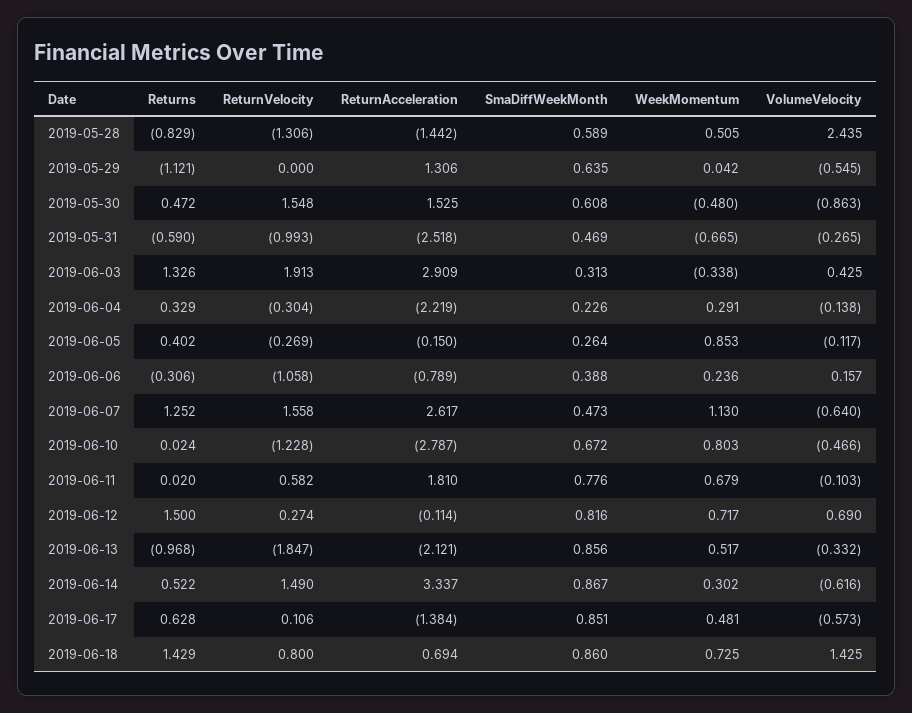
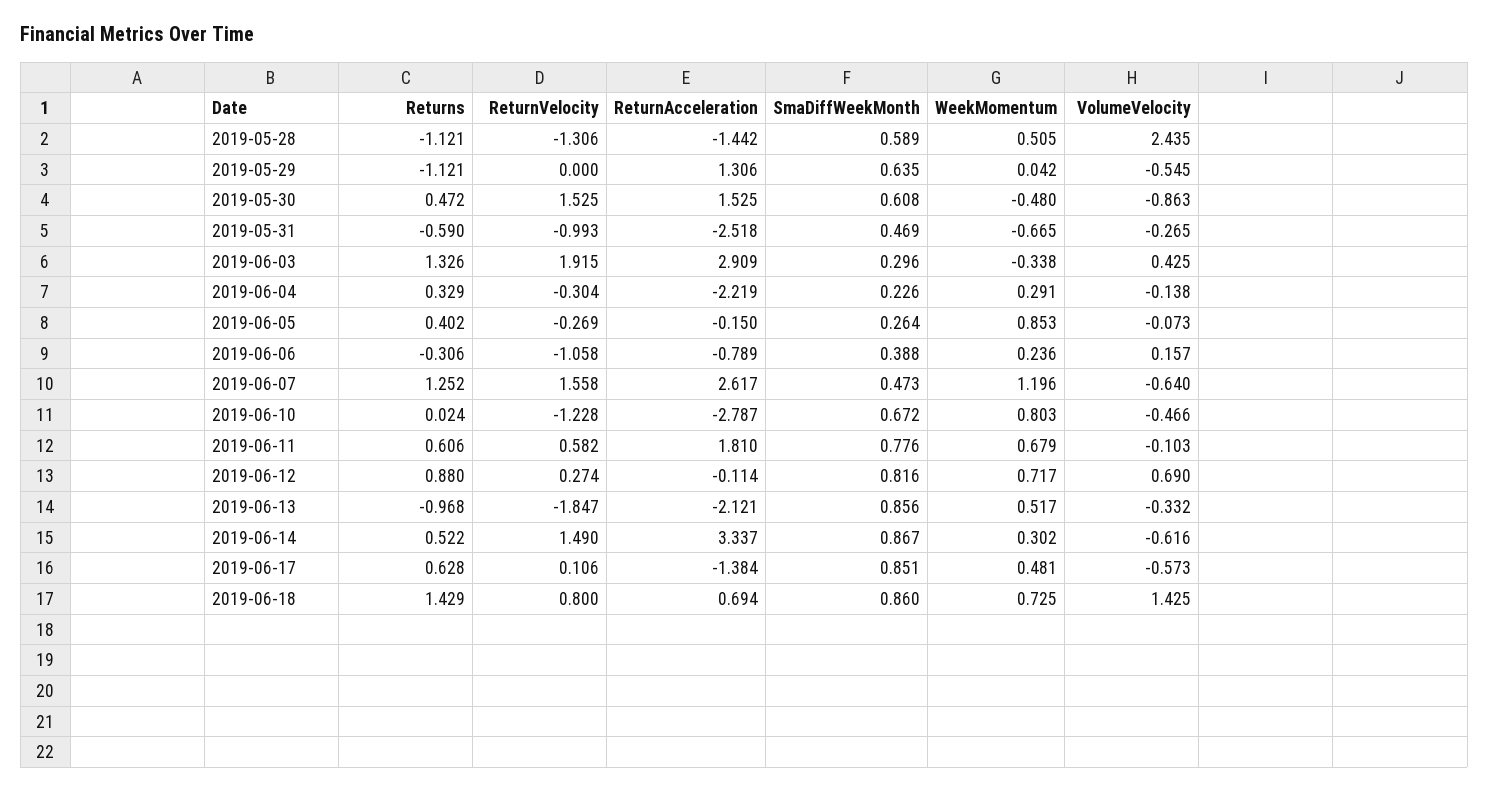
  {
    "Returns": {
-     "2019-05-28": -0.829,
+     "2019-05-28": -1.121,
      "2019-05-29": -1.121,
      "2019-05-30": 0.472,
      "2019-05-31": -0.59,
      "2019-06-03": 1.326,
      "2019-06-04": 0.329,
      "2019-06-05": 0.402,
      "2019-06-06": -0.306,
      "2019-06-07": 1.252,
      "2019-06-10": 0.024,
-     "2019-06-11": 0.02,
+     "2019-06-11": 0.606,
-     "2019-06-12": 1.5,
+     "2019-06-12": 0.88,
      "2019-06-13": -0.968,
      "2019-06-14": 0.522,
      "2019-06-17": 0.628,
      "2019-06-18": 1.429
    },
    "ReturnVelocity": {
      "2019-05-28": -1.306,
      "2019-05-29": 0,
-     "2019-05-30": 1.548,
+     "2019-05-30": 1.525,
      "2019-05-31": -0.993,
-     "2019-06-03": 1.913,
+     "2019-06-03": 1.915,
      "2019-06-04": -0.304,
      "2019-06-05": -0.269,
      "2019-06-06": -1.058,
      "2019-06-07": 1.558,
      "2019-06-10": -1.228,
      "2019-06-11": 0.582,
      "2019-06-12": 0.274,
      "2019-06-13": -1.847,
      "2019-06-14": 1.49,
      "2019-06-17": 0.106,
      "2019-06-18": 0.8
    },
    "ReturnAcceleration": {
      "2019-05-28": -1.442,
      "2019-05-29": 1.306,
      "2019-05-30": 1.525,
      "2019-05-31": -2.518,
      "2019-06-03": 2.909,
      "2019-06-04": -2.219,
      "2019-06-05": -0.15,
      "2019-06-06": -0.789,
      "2019-06-07": 2.617,
      "2019-06-10": -2.787,
      "2019-06-11": 1.81,
      "2019-06-12": -0.114,
      "2019-06-13": -2.121,
      "2019-06-14": 3.337,
      "2019-06-17": -1.384,
      "2019-06-18": 0.694
    },
    "SmaDiffWeekMonth": {
      "2019-05-28": 0.589,
      "2019-05-29": 0.635,
      "2019-05-30": 0.608,
      "2019-05-31": 0.469,
-     "2019-06-03": 0.313,
+     "2019-06-03": 0.296,
      "2019-06-04": 0.226,
      "2019-06-05": 0.264,
      "2019-06-06": 0.388,
      "2019-06-07": 0.473,
      "2019-06-10": 0.672,
      "2019-06-11": 0.776,
      "2019-06-12": 0.816,
      "2019-06-13": 0.856,
      "2019-06-14": 0.867,
      "2019-06-17": 0.851,
      "2019-06-18": 0.86
    },
    "WeekMomentum": {
      "2019-05-28": 0.505,
      "2019-05-29": 0.042,
      "2019-05-30": -0.48,
      "2019-05-31": -0.665,
      "2019-06-03": -0.338,
      "2019-06-04": 0.291,
      "2019-06-05": 0.853,
      "2019-06-06": 0.236,
-     "2019-06-07": 1.13,
+     "2019-06-07": 1.196,
      "2019-06-10": 0.803,
      "2019-06-11": 0.679,
      "2019-06-12": 0.717,
      "2019-06-13": 0.517,
      "2019-06-14": 0.302,
      "2019-06-17": 0.481,
      "2019-06-18": 0.725
    },
    "VolumeVelocity": {
      "2019-05-28": 2.435,
      "2019-05-29": -0.545,
      "2019-05-30": -0.863,
      "2019-05-31": -0.265,
      "2019-06-03": 0.425,
      "2019-06-04": -0.138,
-     "2019-06-05": -0.117,
+     "2019-06-05": -0.073,
      "2019-06-06": 0.157,
      "2019-06-07": -0.64,
      "2019-06-10": -0.466,
      "2019-06-11": -0.103,
      "2019-06-12": 0.69,
      "2019-06-13": -0.332,
      "2019-06-14": -0.616,
      "2019-06-17": -0.573,
      "2019-06-18": 1.425
    }
  }

